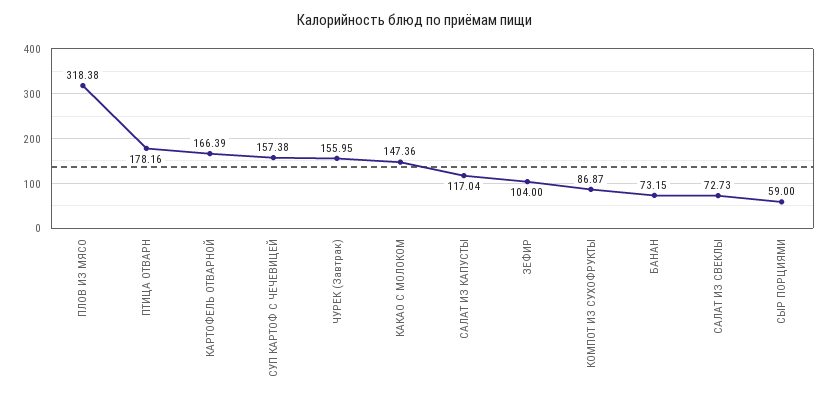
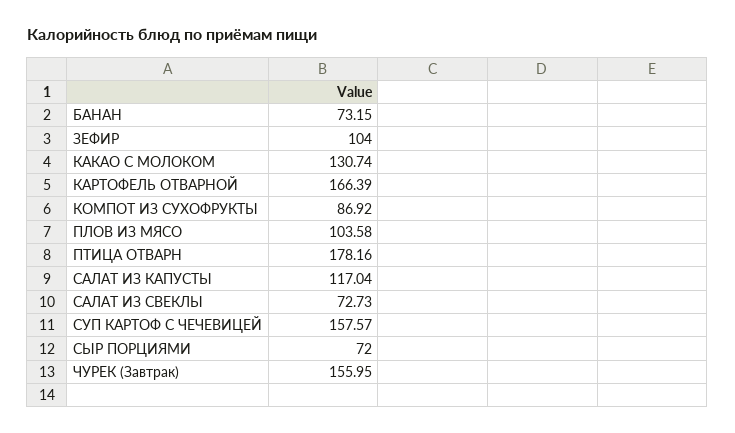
  {
-   "ПЛОВ ИЗ МЯСО": 318.38,
+   "ПЛОВ ИЗ МЯСО": 103.58,
    "ПТИЦА ОТВАРН": 178.16,
    "КАРТОФЕЛЬ ОТВАРНОЙ": 166.39,
-   "СУП КАРТОФ С ЧЕЧЕВИЦЕЙ": 157.38,
+   "СУП КАРТОФ С ЧЕЧЕВИЦЕЙ": 157.57,
    "ЧУРЕК (Завтрак)": 155.95,
-   "КАКАО С МОЛОКОМ": 147.36,
+   "КАКАО С МОЛОКОМ": 130.74,
    "САЛАТ ИЗ КАПУСТЫ": 117.04,
    "ЗЕФИР": 104,
-   "КОМПОТ ИЗ СУХОФРУКТЫ": 86.87,
+   "КОМПОТ ИЗ СУХОФРУКТЫ": 86.92,
    "БАНАН": 73.15,
    "САЛАТ ИЗ СВЕКЛЫ": 72.73,
-   "СЫР ПОРЦИЯМИ": 59
+   "СЫР ПОРЦИЯМИ": 72
  }

